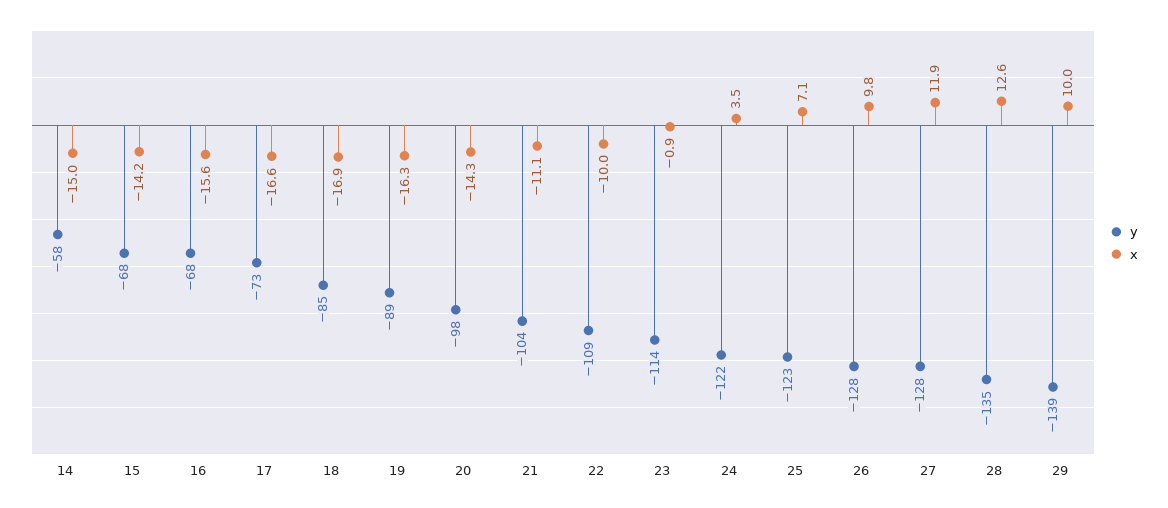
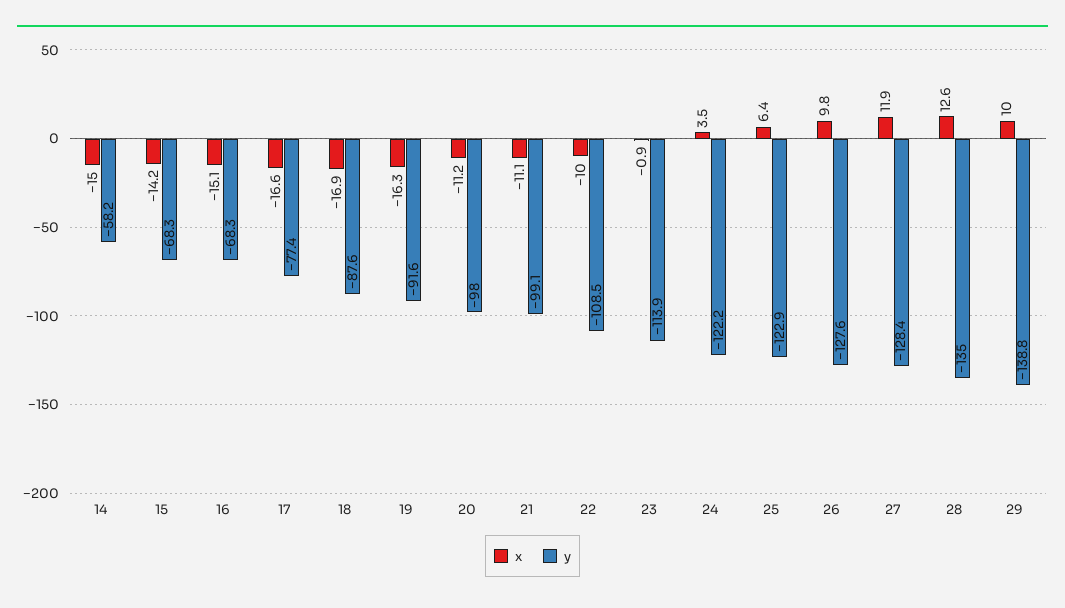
  {
    "y": {
      "14": -58.2,
      "15": -68.3,
      "16": -68.3,
-     "17": -73,
+     "17": -77.4,
-     "18": -85,
+     "18": -87.6,
-     "19": -89,
+     "19": -91.6,
      "20": -98,
-     "21": -104,
+     "21": -99.1,
      "22": -108.5,
      "23": -113.9,
      "24": -122.2,
      "25": -122.9,
      "26": -127.6,
      "27": -128.4,
      "28": -135,
      "29": -138.8
    },
    "x": {
      "14": -15,
      "15": -14.2,
-     "16": -15.6,
+     "16": -15.1,
      "17": -16.6,
      "18": -16.9,
      "19": -16.3,
-     "20": -14.3,
+     "20": -11.2,
      "21": -11.1,
      "22": -10,
      "23": -0.9,
      "24": 3.5,
-     "25": 7.1,
+     "25": 6.4,
      "26": 9.8,
      "27": 11.9,
      "28": 12.6,
      "29": 10
    }
  }

